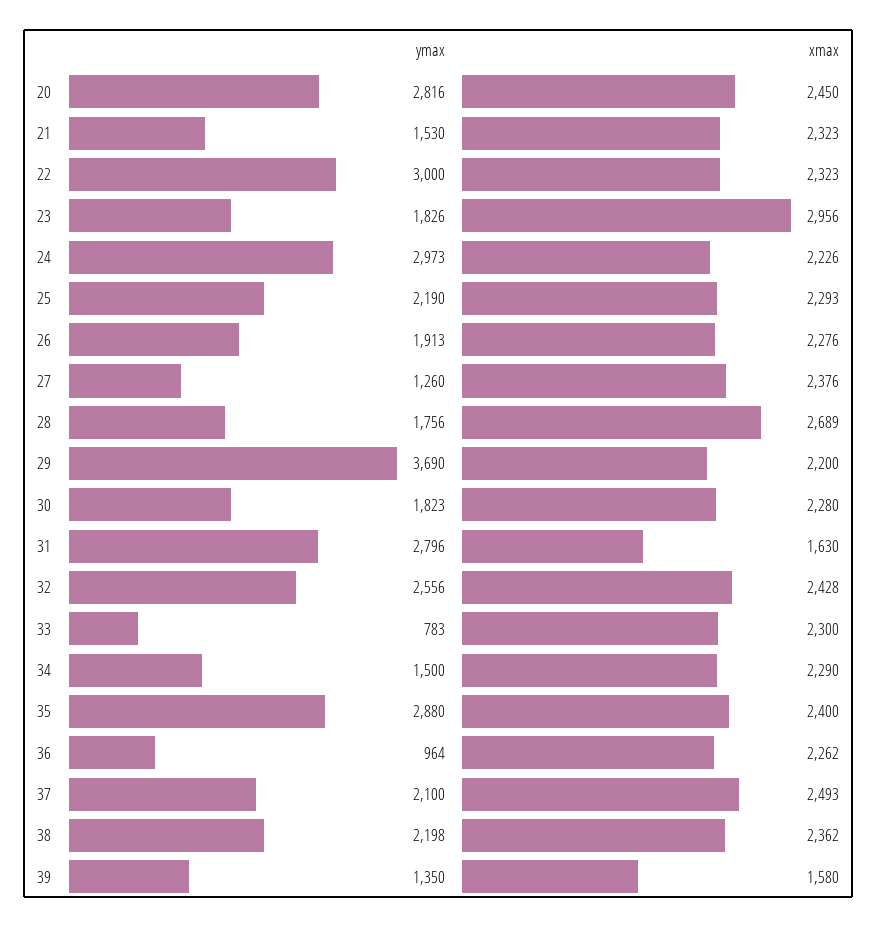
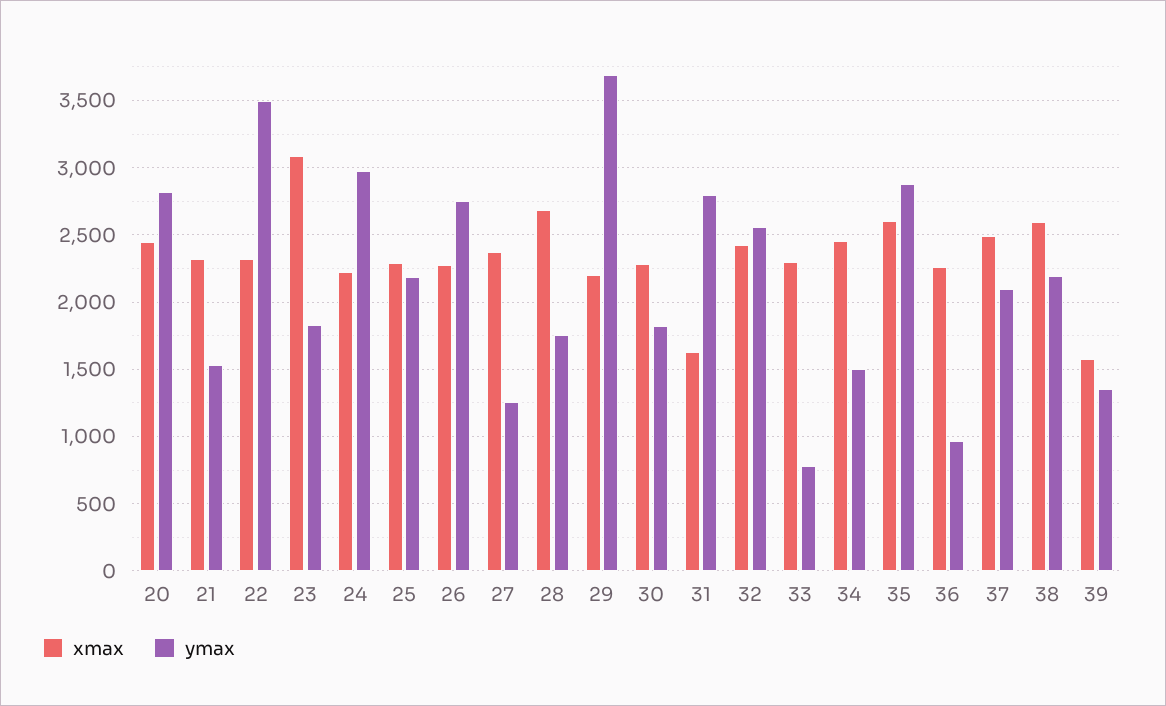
  {
    "ymax": {
      "20": 2816,
      "21": 1530,
-     "22": 3000,
+     "22": 3500,
      "23": 1826,
      "24": 2973,
      "25": 2190,
-     "26": 1913,
+     "26": 2750,
      "27": 1260,
      "28": 1756,
      "29": 3690,
      "30": 1823,
      "31": 2796,
      "32": 2556,
      "33": 783,
      "34": 1500,
      "35": 2880,
      "36": 964,
      "37": 2100,
      "38": 2198,
      "39": 1350
    },
    "xmax": {
      "20": 2450,
      "21": 2323,
      "22": 2323,
-     "23": 2956,
+     "23": 3100,
      "24": 2226,
      "25": 2293,
      "26": 2276,
      "27": 2376,
      "28": 2689,
      "29": 2200,
      "30": 2280,
      "31": 1630,
      "32": 2428,
      "33": 2300,
-     "34": 2290,
+     "34": 2450,
-     "35": 2400,
+     "35": 2600,
      "36": 2262,
      "37": 2493,
-     "38": 2362,
+     "38": 2600,
      "39": 1580
    }
  }

